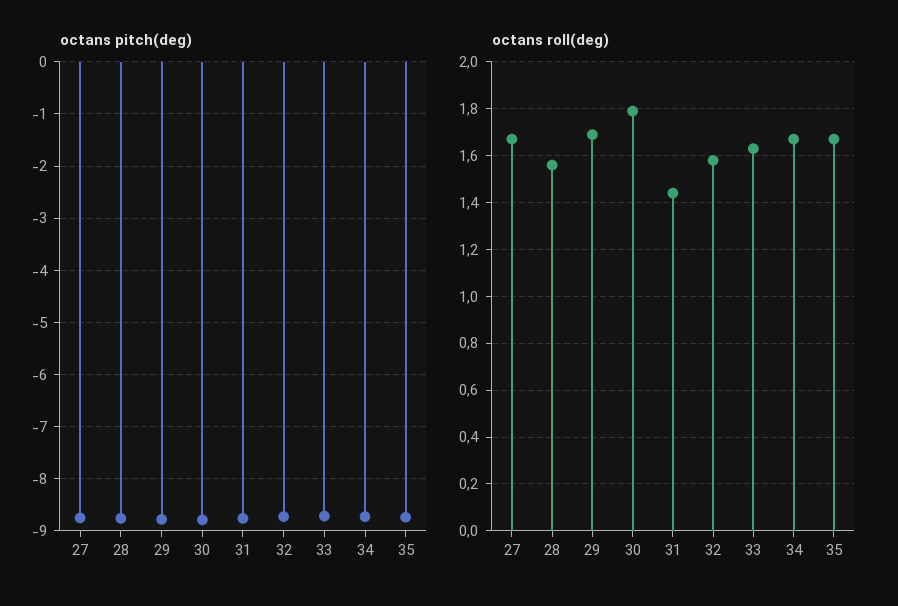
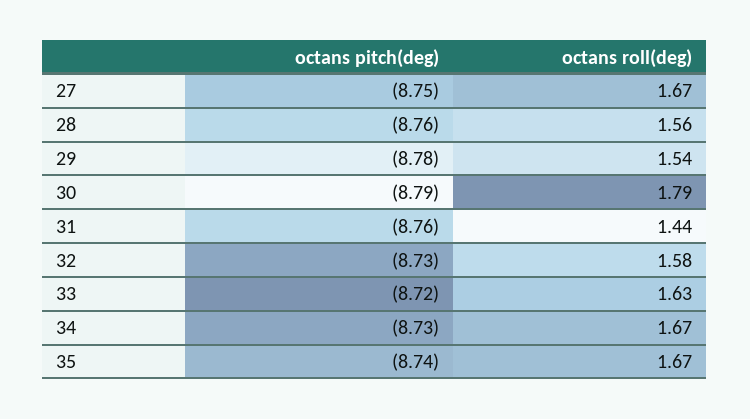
  {
    "octans pitch(deg)": {
      "27": -8.75,
      "28": -8.76,
      "29": -8.78,
      "30": -8.79,
      "31": -8.76,
      "32": -8.73,
      "33": -8.72,
      "34": -8.73,
      "35": -8.74
    },
    "octans roll(deg)": {
      "27": 1.67,
      "28": 1.56,
-     "29": 1.7,
+     "29": 1.54,
      "30": 1.79,
      "31": 1.44,
      "32": 1.58,
      "33": 1.63,
      "34": 1.67,
      "35": 1.67
    }
  }

